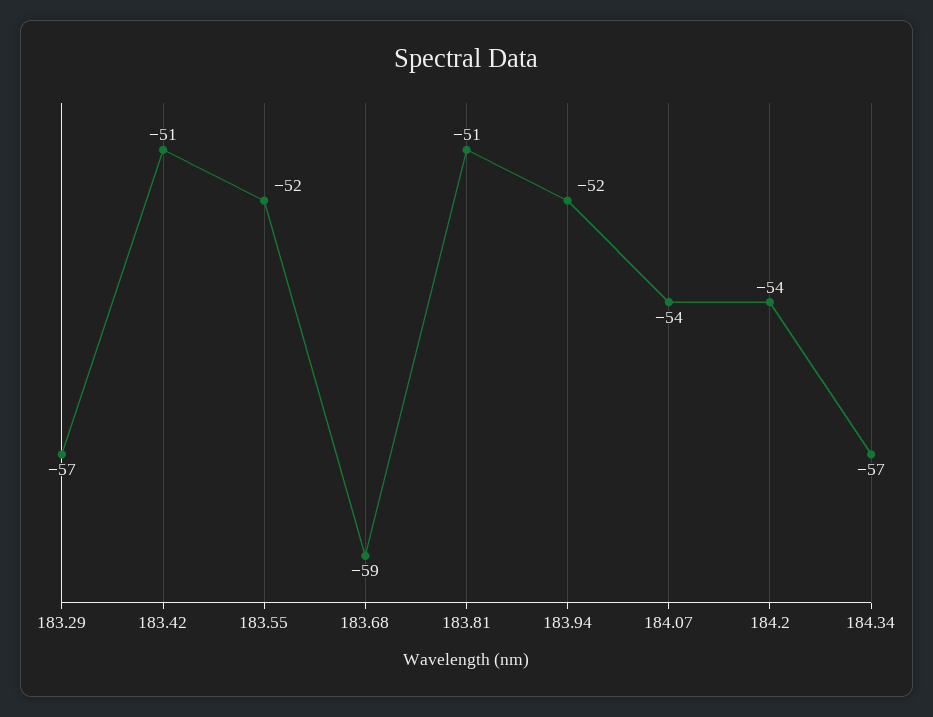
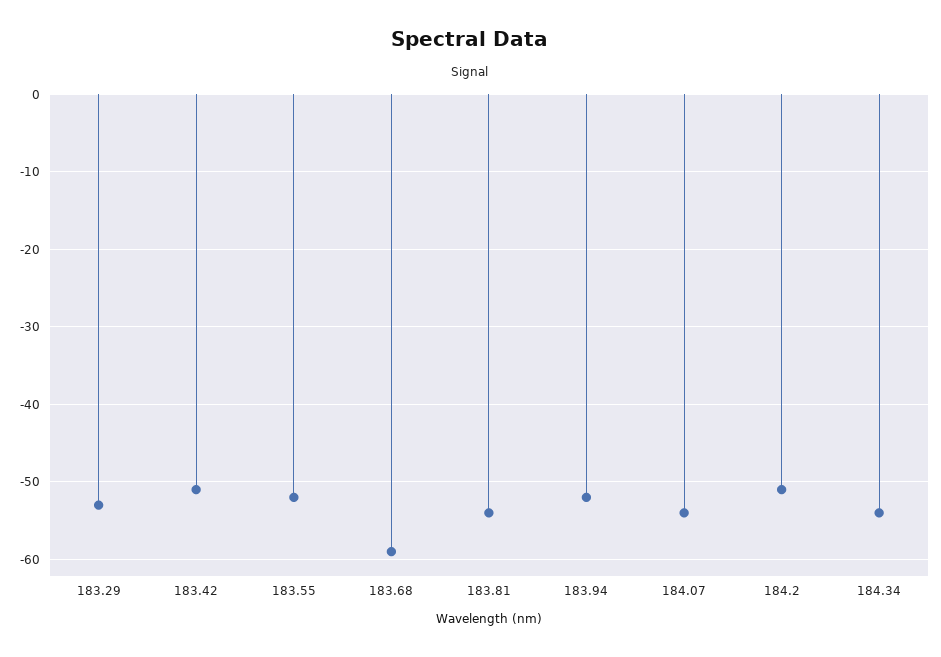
  {
-   "183.29": -57,
+   "183.29": -53,
    "183.42": -51,
    "183.55": -52,
    "183.68": -59,
-   "183.81": -51,
+   "183.81": -54,
    "183.94": -52,
    "184.07": -54,
-   "184.2": -54,
+   "184.2": -51,
-   "184.34": -57
+   "184.34": -54
  }

